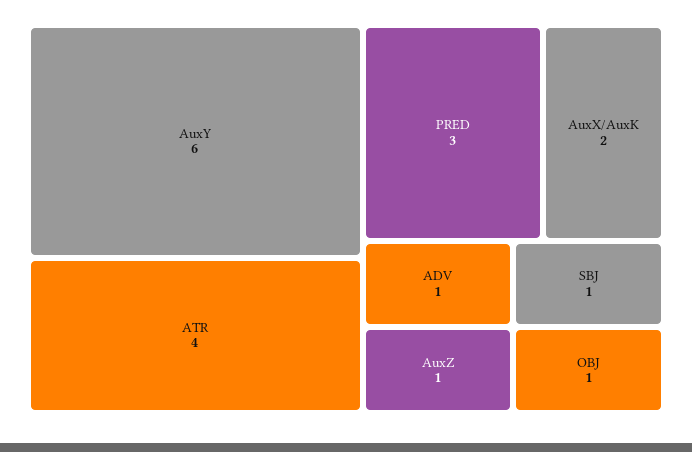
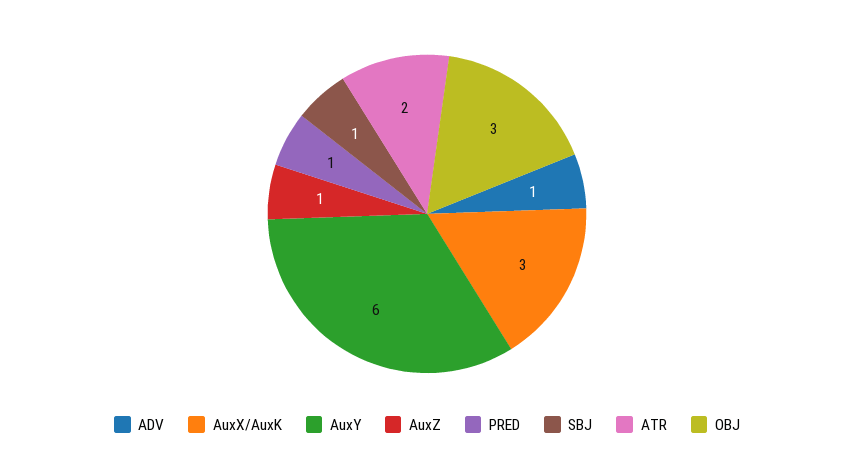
  {
    "AuxY": 6,
-   "ATR": 4,
+   "ATR": 2,
-   "PRED": 3,
+   "PRED": 1,
-   "AuxX/AuxK": 2,
+   "AuxX/AuxK": 3,
    "ADV": 1,
    "AuxZ": 1,
    "SBJ": 1,
-   "OBJ": 1
+   "OBJ": 3
  }

